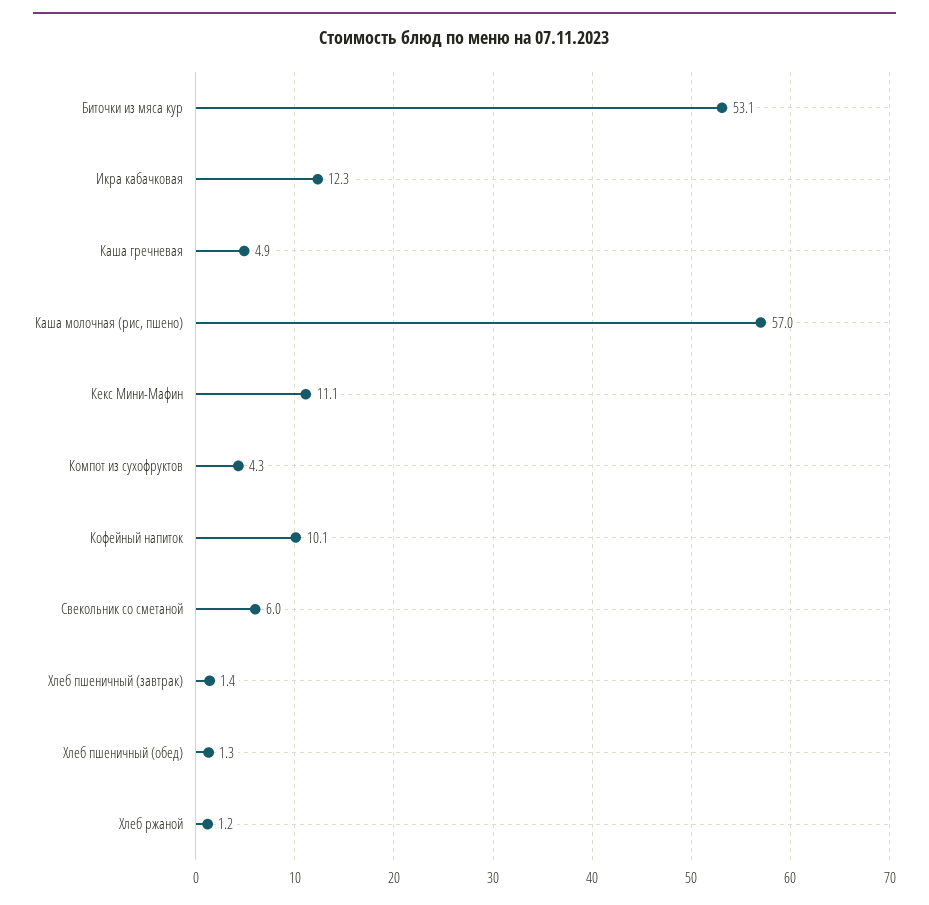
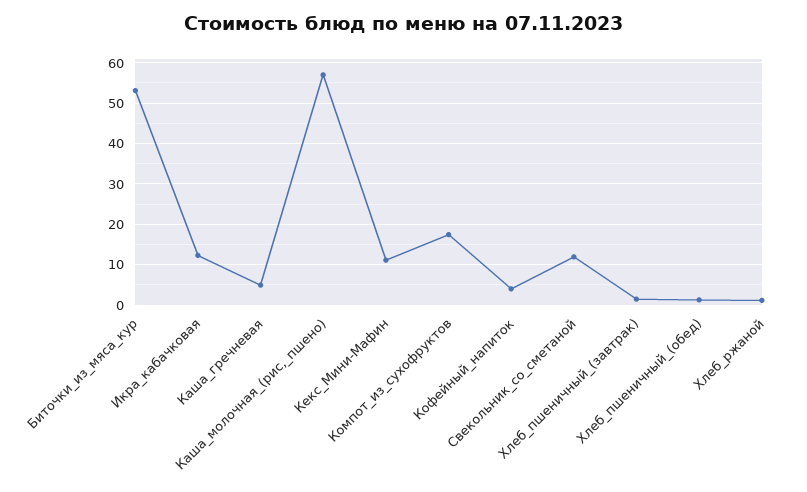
  {
    "Биточки из мяса кур": 53.1,
    "Икра кабачковая": 12.3,
    "Каша гречневая": 4.9,
    "Каша молочная (рис, пшено)": 57,
    "Кекс Мини-Мафин": 11.1,
-   "Компот из сухофруктов": 4.3,
+   "Компот из сухофруктов": 18,
-   "Кофейный напиток": 10.1,
+   "Кофейный напиток": 4,
-   "Свекольник со сметаной": 6,
+   "Свекольник со сметаной": 12,
    "Хлеб пшеничный (завтрак)": 1.4,
    "Хлеб пшеничный (обед)": 1.3,
    "Хлеб ржаной": 1.2
  }

